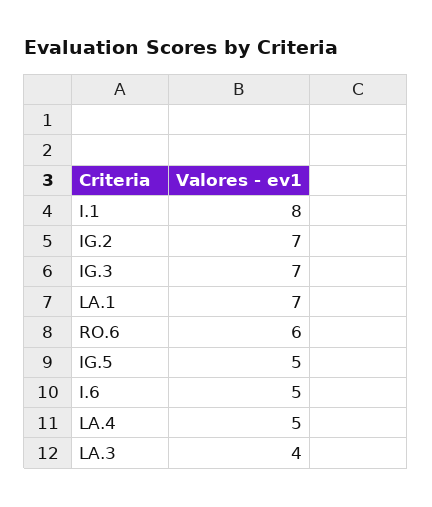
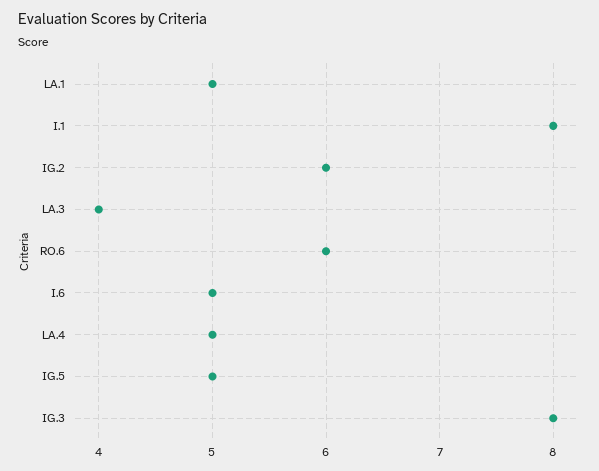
  {
    "I.1": 8,
-   "IG.2": 7,
+   "IG.2": 6,
-   "IG.3": 7,
+   "IG.3": 8,
-   "LA.1": 7,
+   "LA.1": 5,
    "RO.6": 6,
    "IG.5": 5,
    "I.6": 5,
    "LA.4": 5,
    "LA.3": 4
  }

